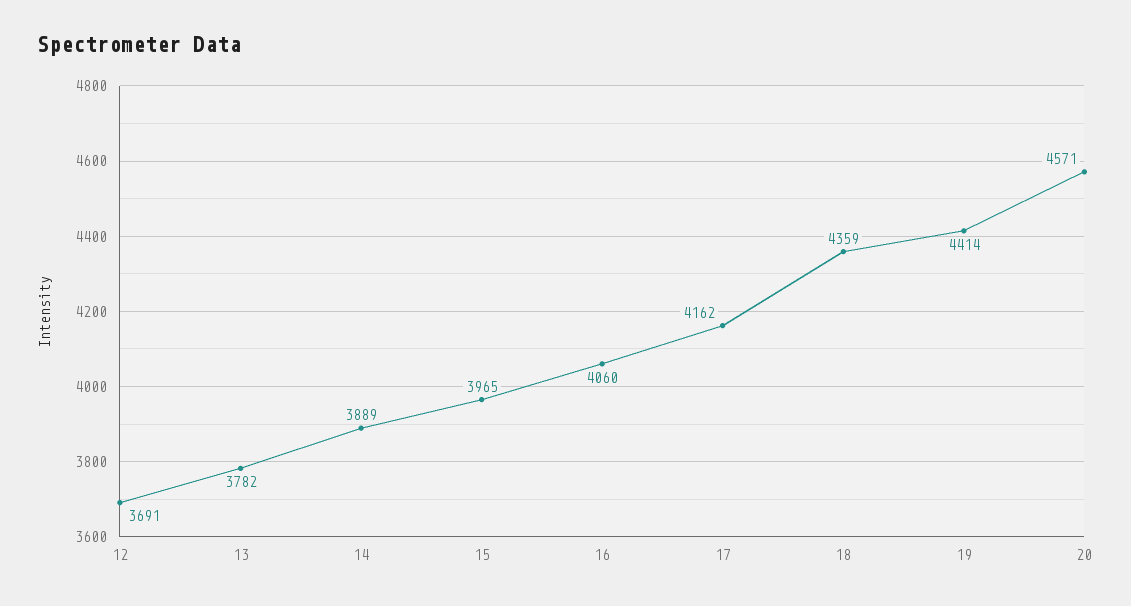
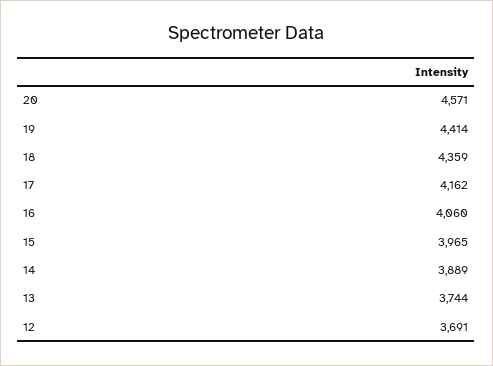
  {
    "12": 3691,
-   "13": 3782,
+   "13": 3744,
    "14": 3889,
    "15": 3965,
    "16": 4060,
    "17": 4162,
    "18": 4359,
    "19": 4414,
    "20": 4571
  }

